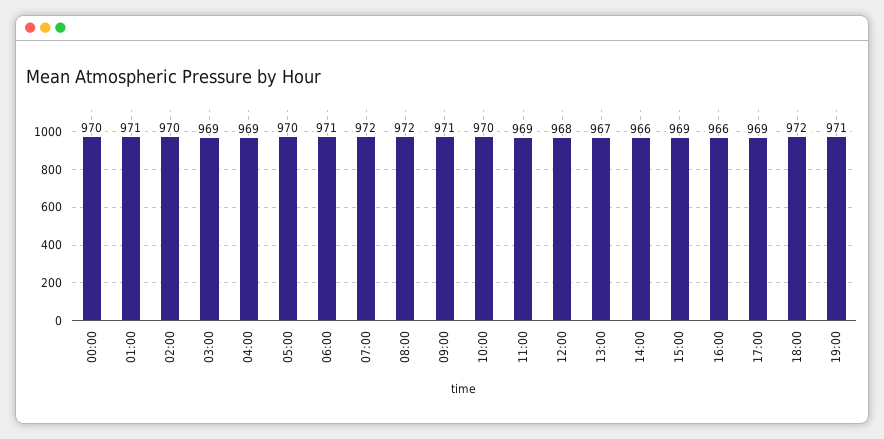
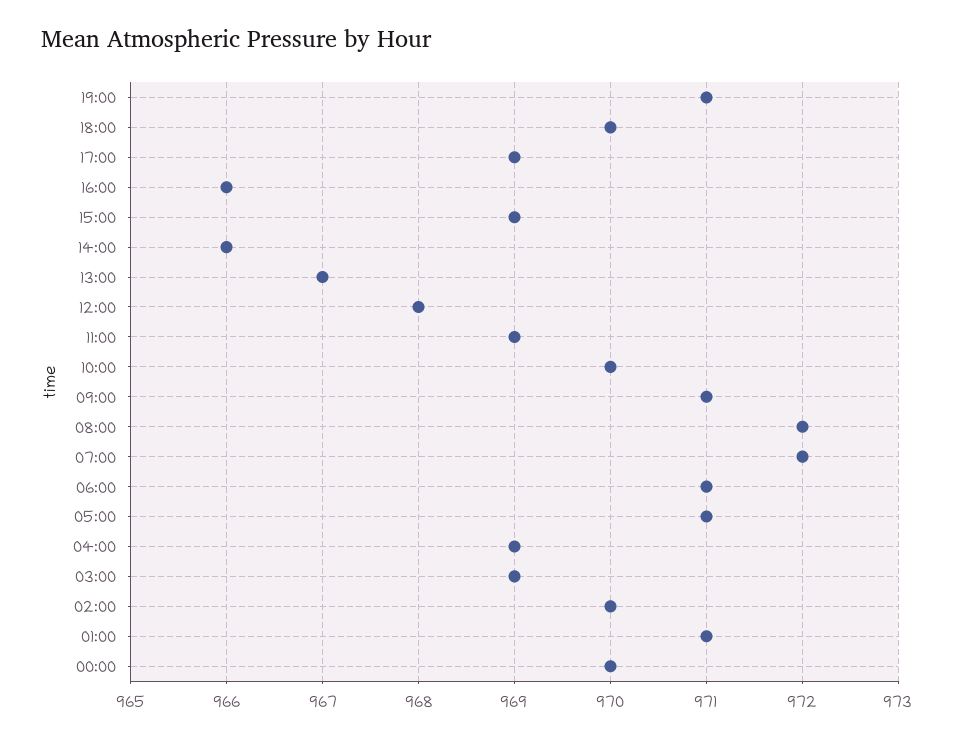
  {
    "00:00": 970,
    "01:00": 971,
    "02:00": 970,
    "03:00": 969,
    "04:00": 969,
-   "05:00": 970,
+   "05:00": 971,
    "06:00": 971,
    "07:00": 972,
    "08:00": 972,
    "09:00": 971,
    "10:00": 970,
    "11:00": 969,
    "12:00": 968,
    "13:00": 967,
    "14:00": 966,
    "15:00": 969,
    "16:00": 966,
    "17:00": 969,
-   "18:00": 972,
+   "18:00": 970,
    "19:00": 971
  }

